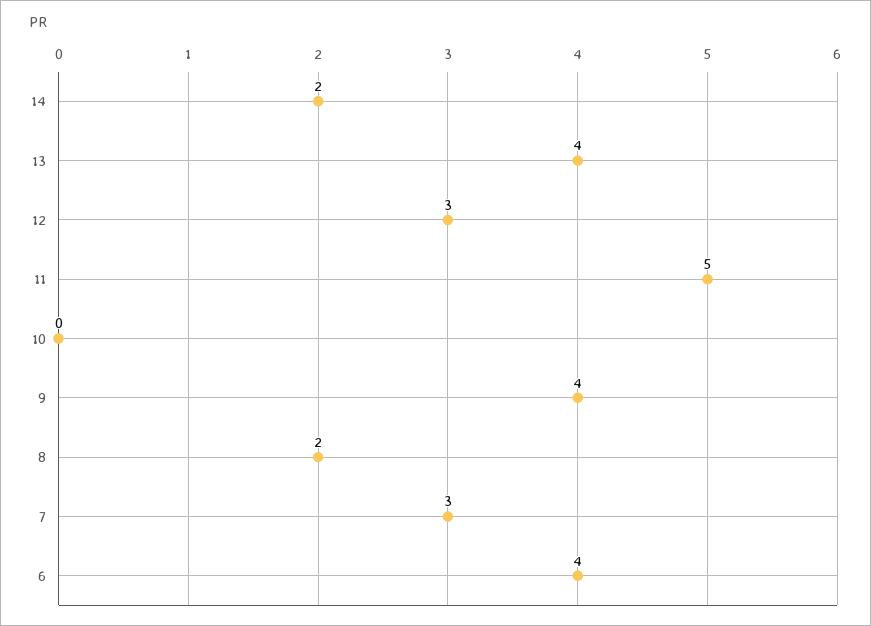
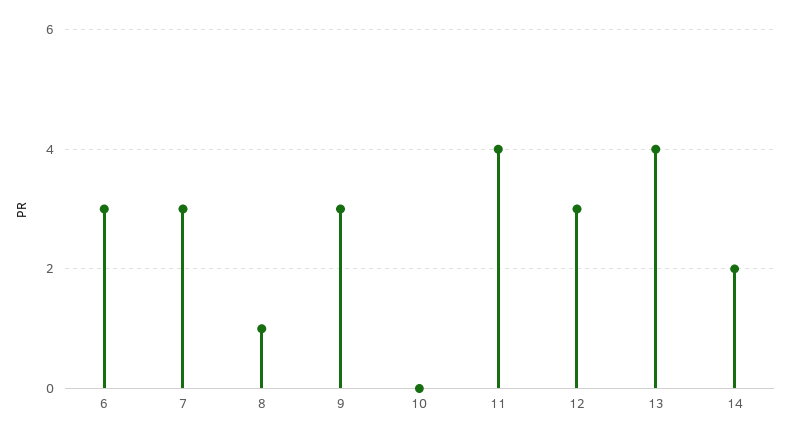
  {
    "14": 2,
    "13": 4,
    "12": 3,
-   "11": 5,
+   "11": 4,
    "10": 0,
-   "9": 4,
+   "9": 3,
-   "8": 2,
+   "8": 1,
    "7": 3,
-   "6": 4
+   "6": 3
  }

